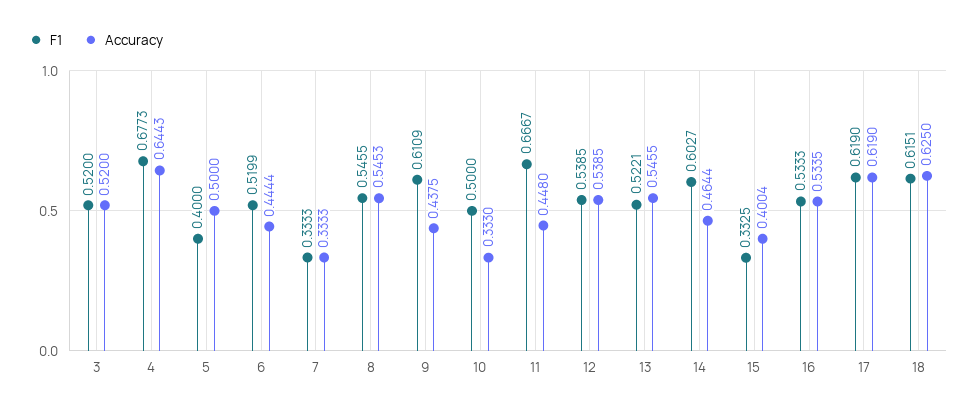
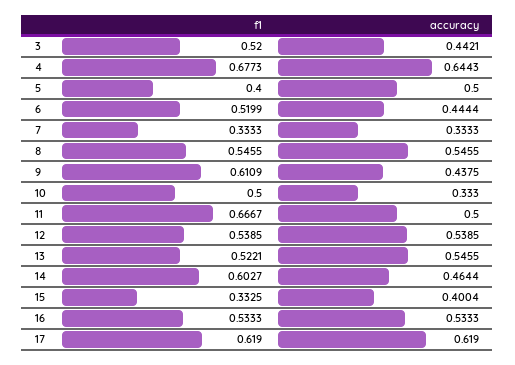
  {
    "F1": {
      "3": 0.52,
      "4": 0.6773,
      "5": 0.4,
      "6": 0.5199,
      "7": 0.3333,
      "8": 0.5455,
      "9": 0.6109,
      "10": 0.5,
      "11": 0.6667,
      "12": 0.5385,
      "13": 0.5221,
      "14": 0.6027,
      "15": 0.3325,
      "16": 0.5333,
-     "17": 0.619,
+     "17": 0.619
-     "18": 0.6151
    },
    "Accuracy": {
-     "3": 0.52,
+     "3": 0.4421,
      "4": 0.6443,
      "5": 0.5,
      "6": 0.4444,
      "7": 0.3333,
-     "8": 0.5453,
+     "8": 0.5455,
      "9": 0.4375,
      "10": 0.333,
-     "11": 0.448,
+     "11": 0.5,
      "12": 0.5385,
      "13": 0.5455,
      "14": 0.4644,
      "15": 0.4004,
-     "16": 0.5335,
+     "16": 0.5333,
-     "17": 0.619,
+     "17": 0.619
-     "18": 0.625
    }
  }

